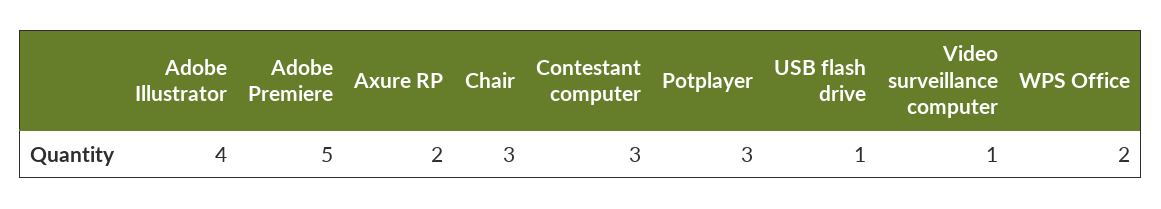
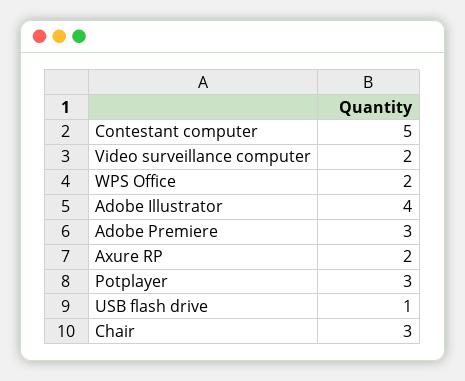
  {
    "Adobe Illustrator": 4,
-   "Adobe Premiere": 5,
+   "Adobe Premiere": 3,
    "Axure RP": 2,
    "Chair": 3,
-   "Contestant computer": 3,
+   "Contestant computer": 5,
    "Potplayer": 3,
    "USB flash drive": 1,
-   "Video surveillance computer": 1,
+   "Video surveillance computer": 2,
    "WPS Office": 2
  }

